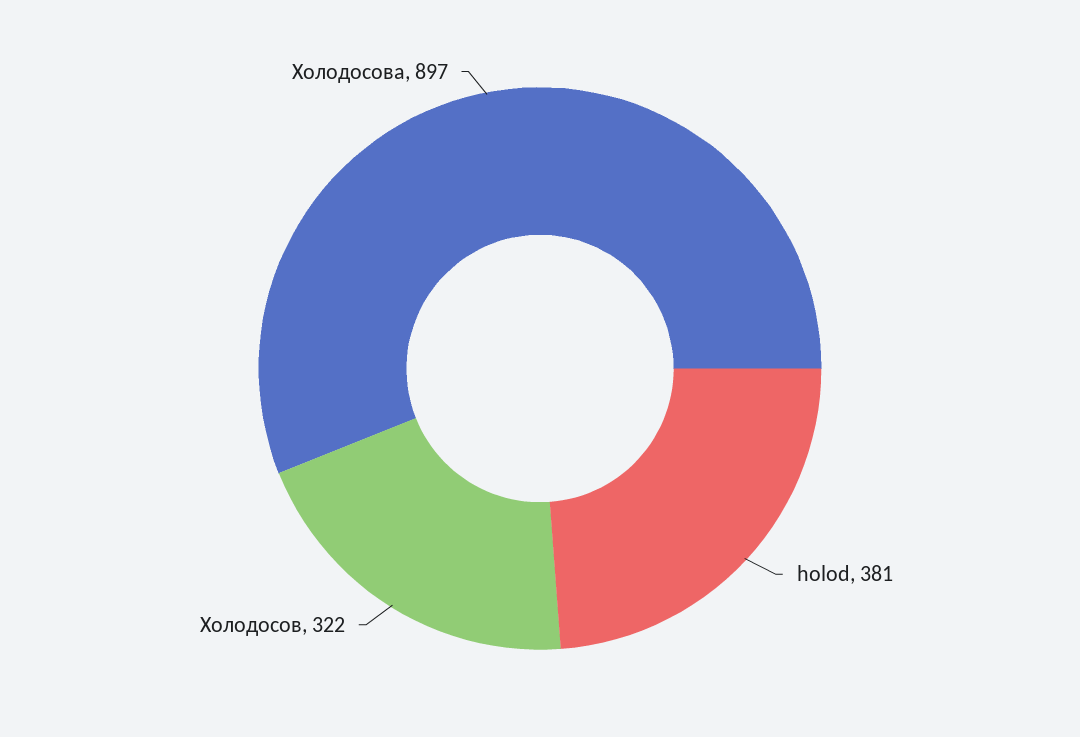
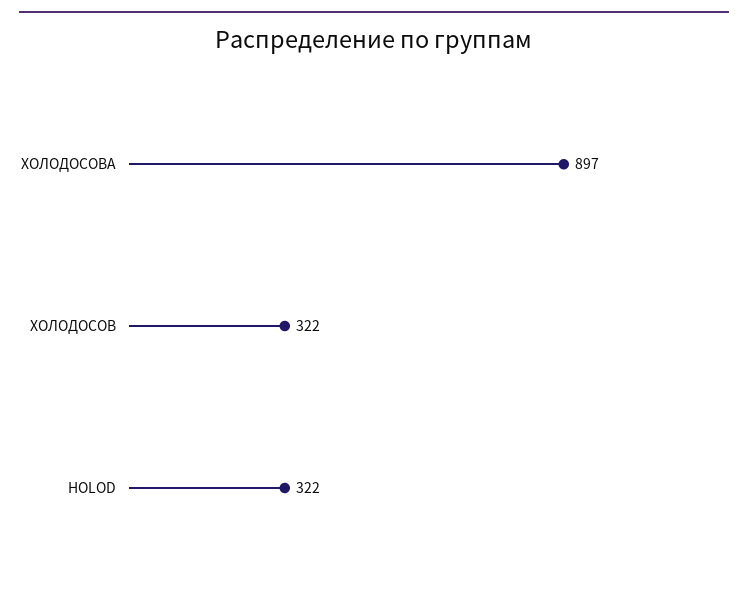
  {
-   "holod": 381,
+   "holod": 322,
    "Холодосов": 322,
    "Холодосова": 897
  }

